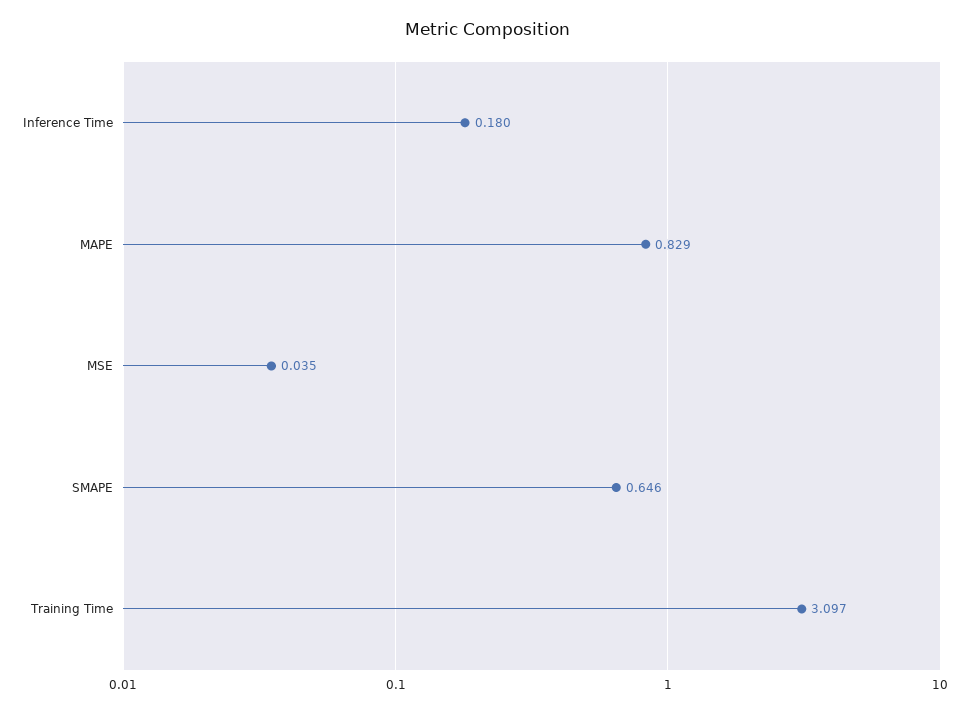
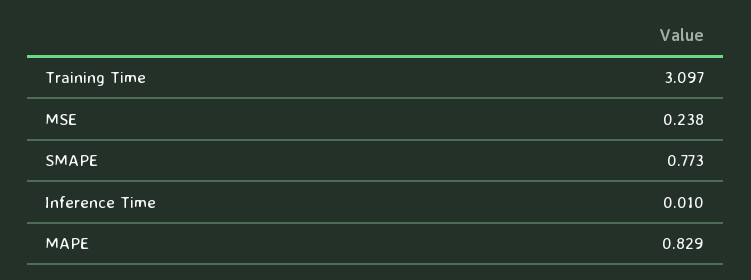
  {
-   "Inference Time": 0.18,
+   "Inference Time": 0.01,
    "MAPE": 0.829,
-   "MSE": 0.035,
+   "MSE": 0.238,
-   "SMAPE": 0.646,
+   "SMAPE": 0.773,
    "Training Time": 3.097
  }

